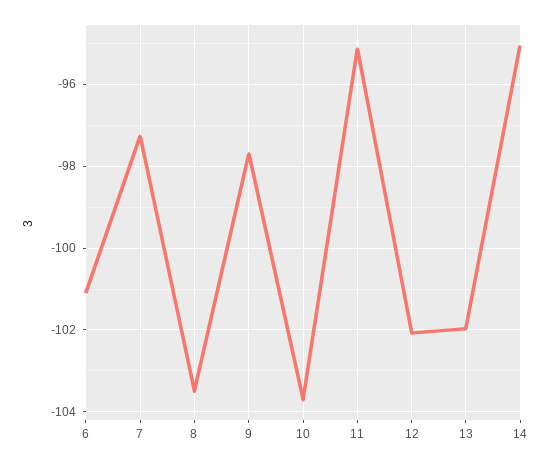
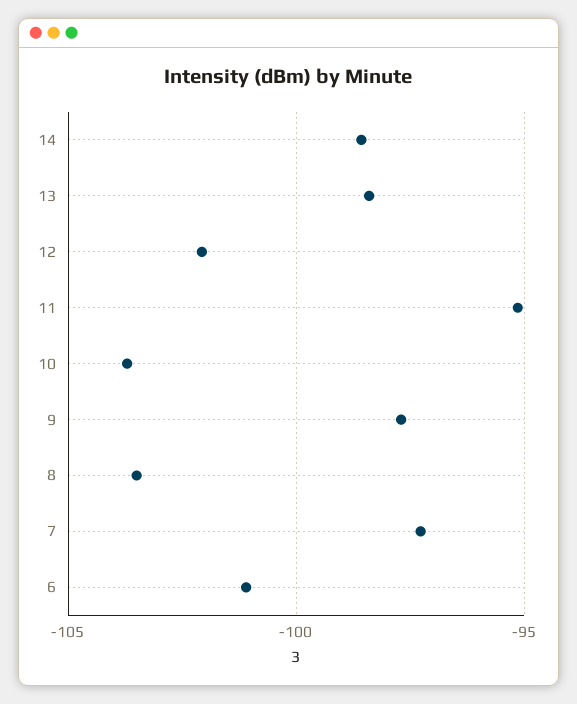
  {
    "6": -101.2,
    "7": -97.2,
    "8": -103.6,
    "9": -97.8,
    "10": -103.8,
    "11": -95.2,
    "12": -102,
-   "13": -102,
+   "13": -98.5,
-   "14": -95
+   "14": -98.5
  }

